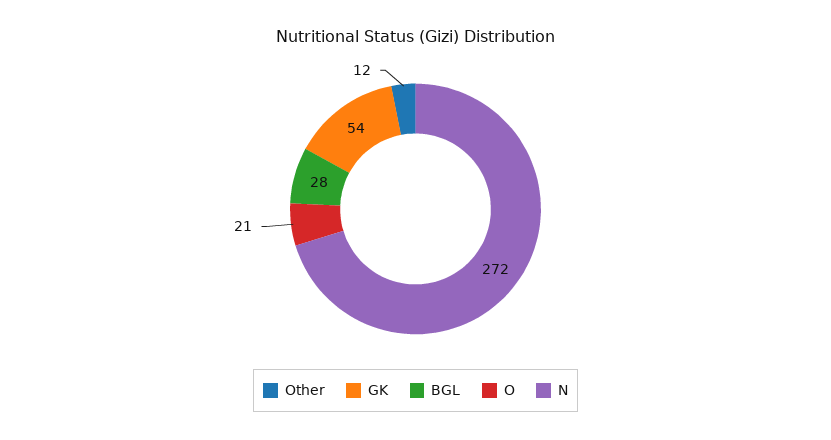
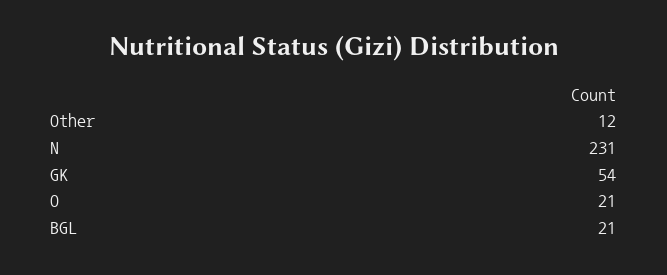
  {
    "Other": 12,
    "GK": 54,
-   "BGL": 28,
+   "BGL": 21,
    "O": 21,
-   "N": 272
+   "N": 231
  }

